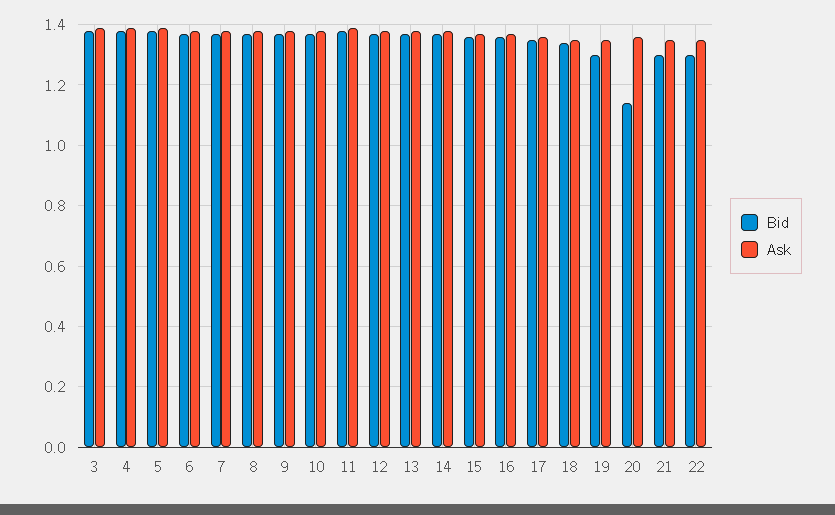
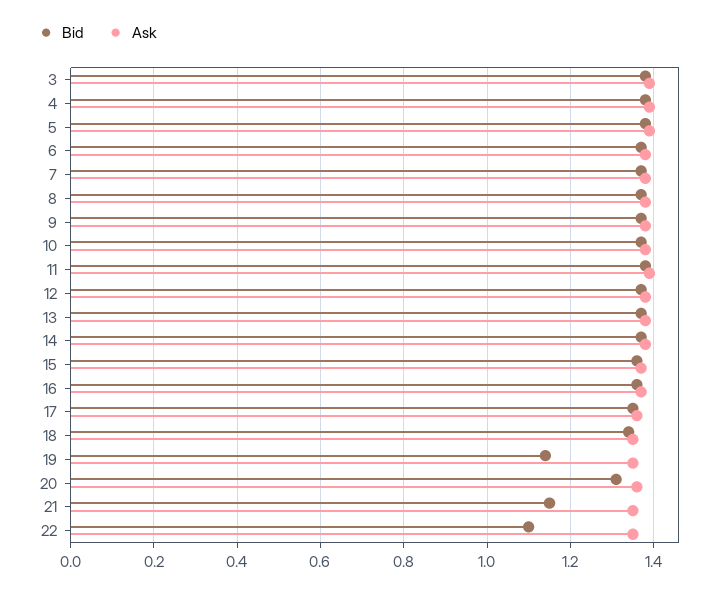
  {
    "Bid": {
      "3": 1.4,
      "4": 1.4,
      "5": 1.4,
      "6": 1.35,
      "7": 1.35,
      "8": 1.35,
      "9": 1.35,
      "10": 1.35,
      "11": 1.4,
      "12": 1.35,
      "13": 1.35,
      "14": 1.35,
      "15": 1.35,
      "16": 1.35,
      "17": 1.35,
      "18": 1.35,
-     "19": 1.3,
+     "19": 1.15,
-     "20": 1.15,
+     "20": 1.3,
-     "21": 1.3,
+     "21": 1.15,
-     "22": 1.3
+     "22": 1.1
    },
    "Ask": {
      "3": 1.4,
      "4": 1.4,
      "5": 1.4,
      "6": 1.4,
      "7": 1.4,
      "8": 1.4,
      "9": 1.4,
      "10": 1.4,
      "11": 1.4,
      "12": 1.4,
      "13": 1.4,
      "14": 1.4,
      "15": 1.35,
      "16": 1.35,
      "17": 1.35,
      "18": 1.35,
      "19": 1.35,
      "20": 1.35,
      "21": 1.35,
      "22": 1.35
    }
  }

